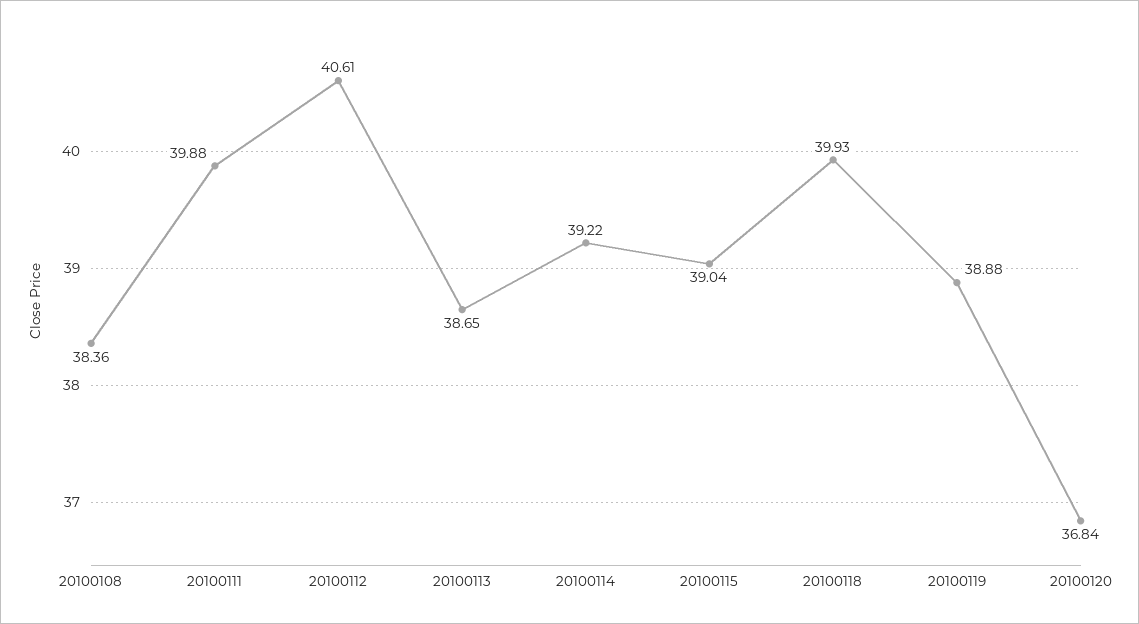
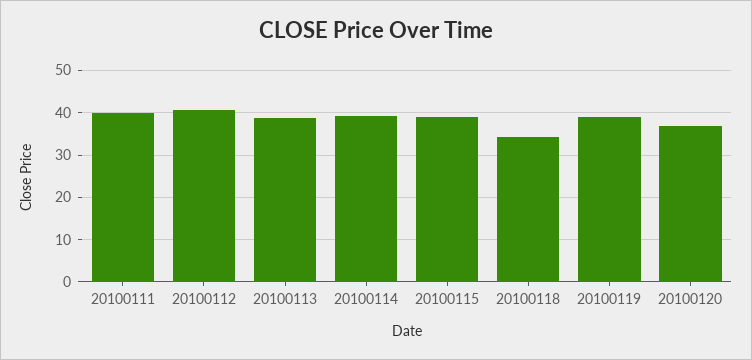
  {
-   "20100108": 38.36,
    "20100111": 39.88,
    "20100112": 40.61,
    "20100113": 38.65,
    "20100114": 39.22,
    "20100115": 39.04,
-   "20100118": 39.93,
+   "20100118": 34,
    "20100119": 38.88,
    "20100120": 36.84
  }

